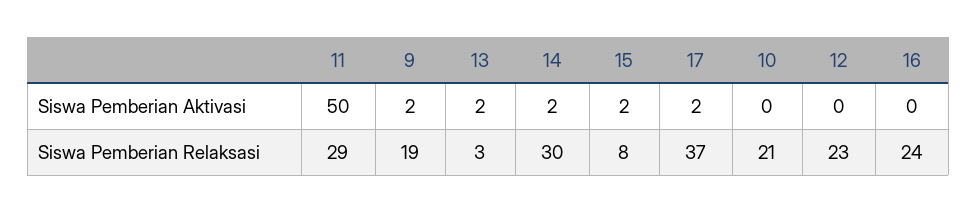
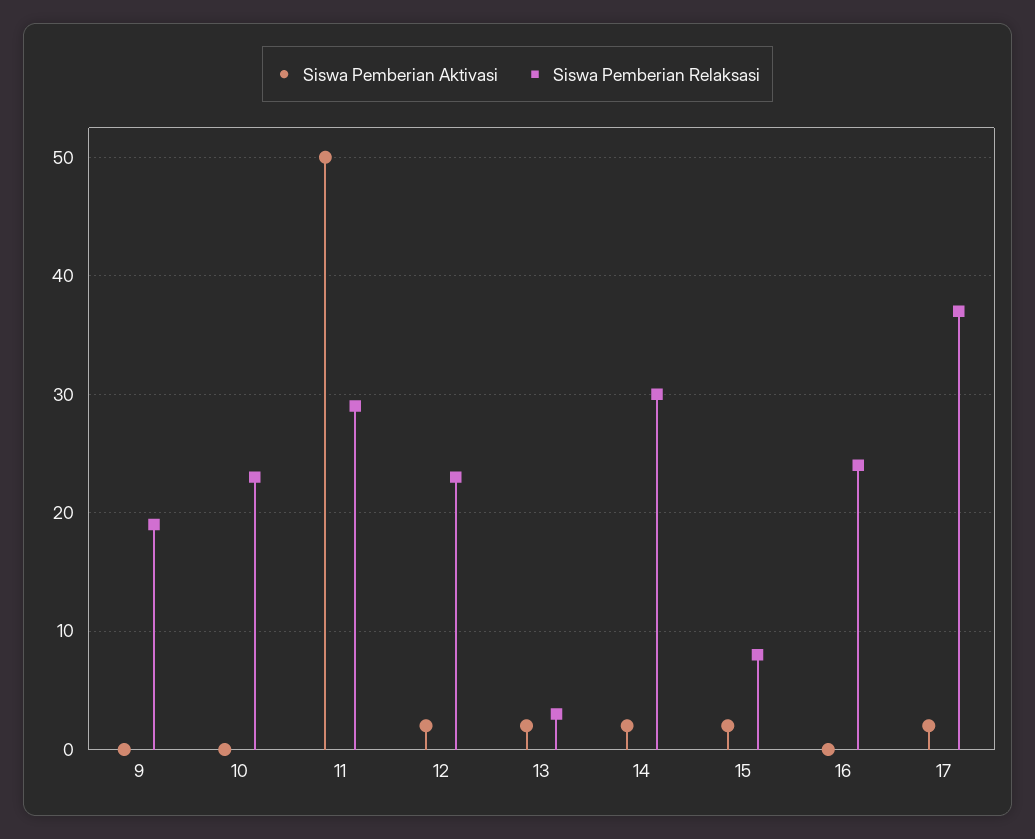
  {
    "Siswa Pemberian Aktivasi": {
      "11": 50,
-     "9": 2,
+     "9": 0,
      "13": 2,
      "14": 2,
      "15": 2,
      "17": 2,
      "10": 0,
-     "12": 0,
+     "12": 2,
      "16": 0
    },
    "Siswa Pemberian Relaksasi": {
      "11": 29,
      "9": 19,
      "13": 3,
      "14": 30,
      "15": 8,
      "17": 37,
-     "10": 21,
+     "10": 23,
      "12": 23,
      "16": 24
    }
  }

